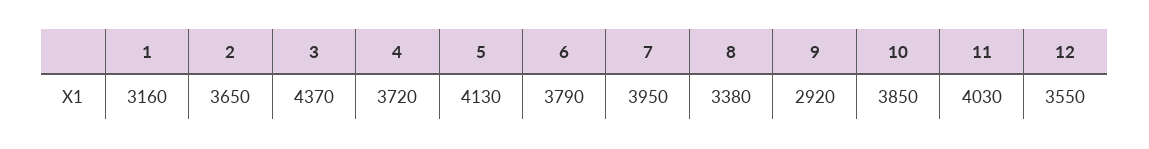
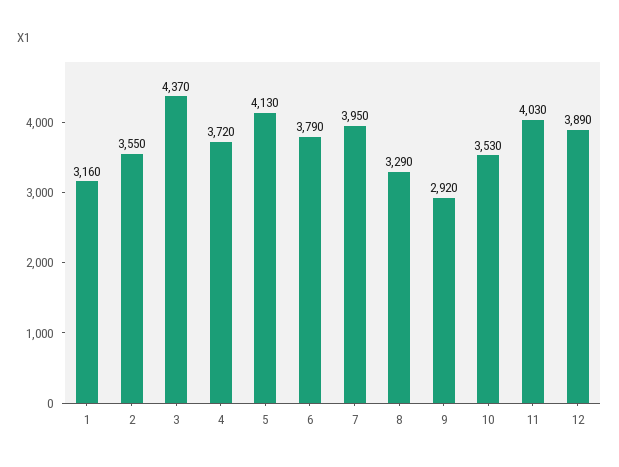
  {
    "1": 3160,
-   "2": 3650,
+   "2": 3550,
    "3": 4370,
    "4": 3720,
    "5": 4130,
    "6": 3790,
    "7": 3950,
-   "8": 3380,
+   "8": 3290,
    "9": 2920,
-   "10": 3850,
+   "10": 3530,
    "11": 4030,
-   "12": 3550
+   "12": 3890
  }

